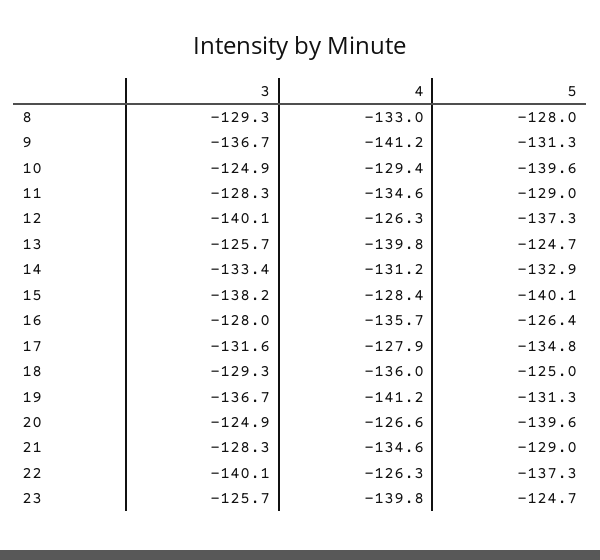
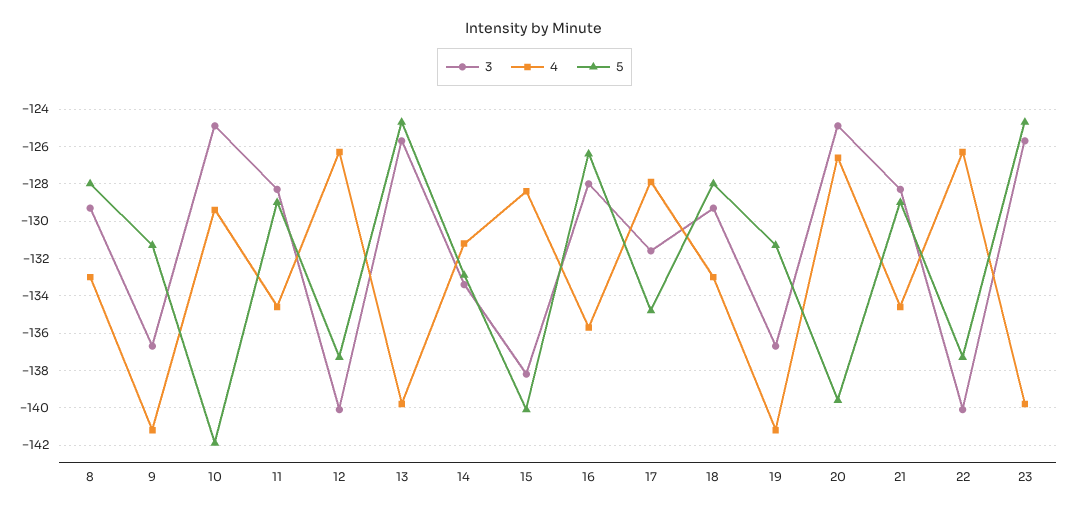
  {
    "3": {
      "8": -129.3,
      "9": -136.7,
      "10": -124.9,
      "11": -128.3,
      "12": -140.1,
      "13": -125.7,
      "14": -133.4,
      "15": -138.2,
      "16": -128,
      "17": -131.6,
      "18": -129.3,
      "19": -136.7,
      "20": -124.9,
      "21": -128.3,
      "22": -140.1,
      "23": -125.7
    },
    "4": {
      "8": -133,
      "9": -141.2,
      "10": -129.4,
      "11": -134.6,
      "12": -126.3,
      "13": -139.8,
      "14": -131.2,
      "15": -128.4,
      "16": -135.7,
      "17": -127.9,
-     "18": -136,
+     "18": -133,
      "19": -141.2,
      "20": -126.6,
      "21": -134.6,
      "22": -126.3,
      "23": -139.8
    },
    "5": {
      "8": -128,
      "9": -131.3,
-     "10": -139.6,
+     "10": -142,
      "11": -129,
      "12": -137.3,
      "13": -124.7,
      "14": -132.9,
      "15": -140.1,
      "16": -126.4,
      "17": -134.8,
-     "18": -125,
+     "18": -128,
      "19": -131.3,
      "20": -139.6,
      "21": -129,
      "22": -137.3,
      "23": -124.7
    }
  }

